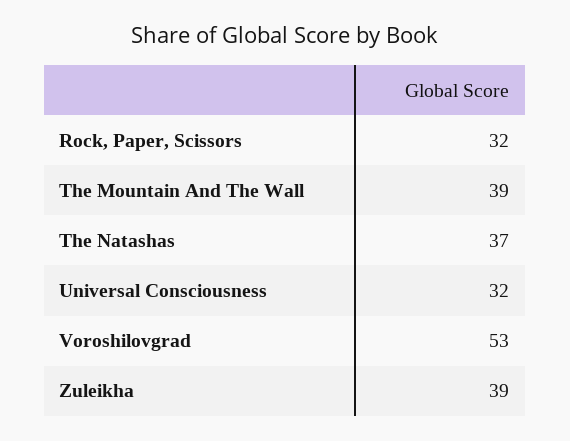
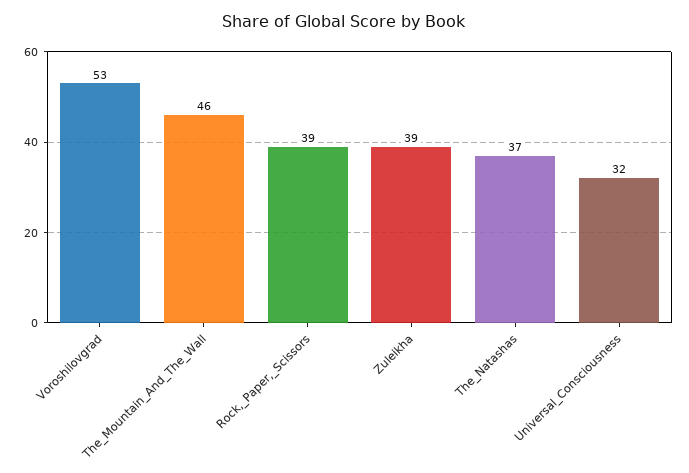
  {
-   "Rock, Paper, Scissors": 32,
+   "Rock, Paper, Scissors": 39,
-   "The Mountain And The Wall": 39,
+   "The Mountain And The Wall": 46,
    "The Natashas": 37,
    "Universal Consciousness": 32,
    "Voroshilovgrad": 53,
    "Zuleikha": 39
  }

